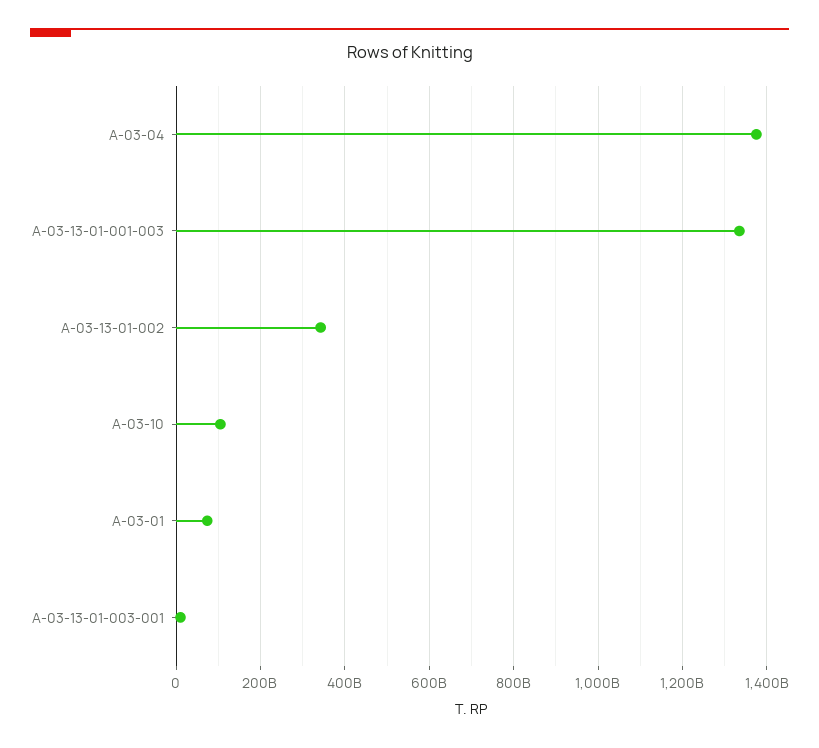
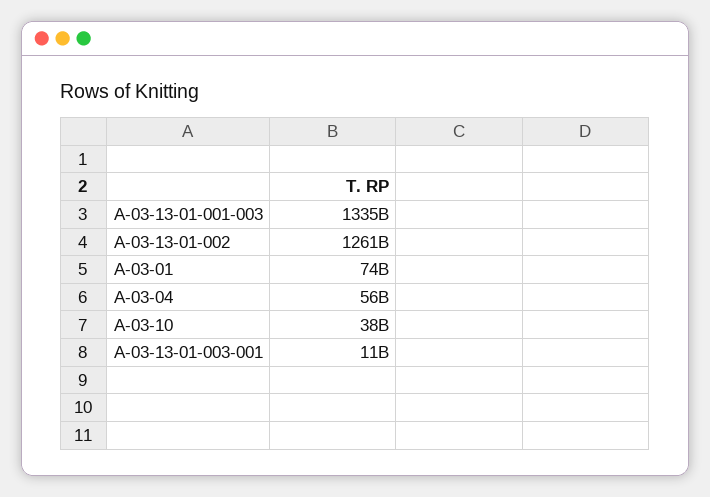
  {
-   "A-03-04": 1380000000000,
+   "A-03-04": 56000000000,
    "A-03-13-01-001-003": 1335000000000,
-   "A-03-13-01-002": 340000000000,
+   "A-03-13-01-002": 1261000000000,
-   "A-03-10": 100000000000,
+   "A-03-10": 38000000000,
    "A-03-01": 74000000000,
    "A-03-13-01-003-001": 11000000000
  }

